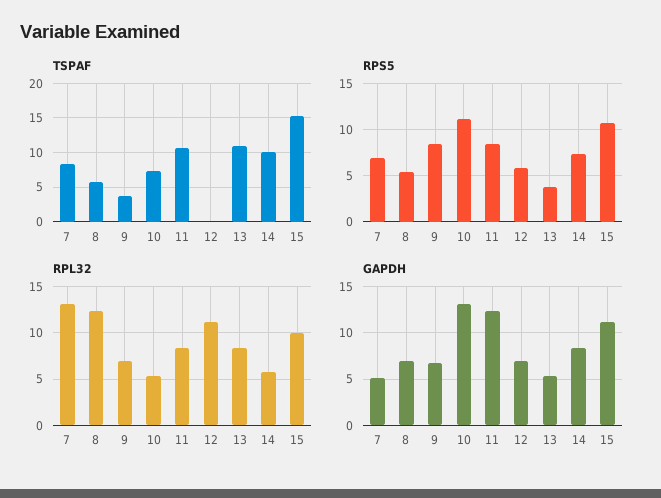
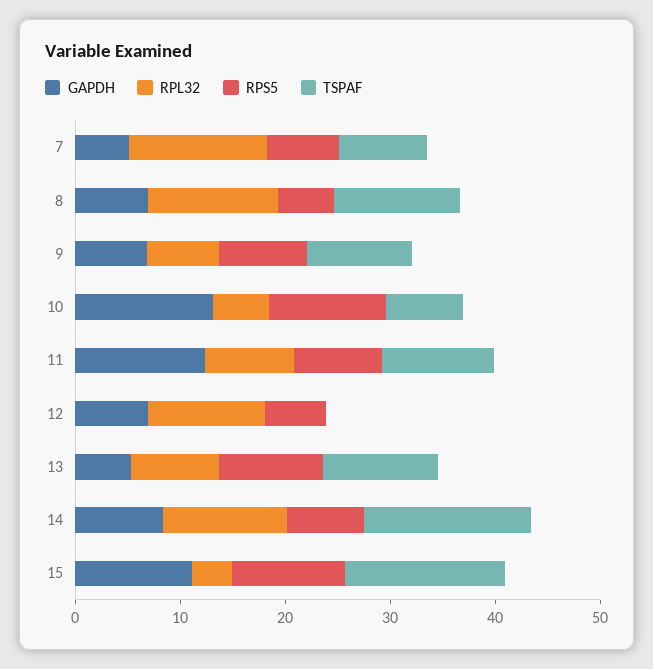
  {
    "TSPAF": {
      "7": 8,
-     "8": 6,
+     "8": 12,
-     "9": 4,
+     "9": 10,
      "10": 7,
      "11": 11,
      "12": 0,
      "13": 11,
-     "14": 10,
+     "14": 16,
      "15": 15
    },
    "RPS5": {
      "7": 7,
      "8": 5,
      "9": 8,
      "10": 11,
      "11": 8,
      "12": 6,
-     "13": 4,
+     "13": 10,
      "14": 7,
      "15": 11
    },
    "RPL32": {
      "7": 13,
      "8": 12,
      "9": 7,
      "10": 5,
      "11": 8,
      "12": 11,
      "13": 8,
-     "14": 6,
+     "14": 12,
-     "15": 10
+     "15": 4
    },
    "GAPDH": {
      "7": 5,
      "8": 7,
      "9": 7,
      "10": 13,
      "11": 12,
      "12": 7,
      "13": 5,
      "14": 8,
      "15": 11
    }
  }

